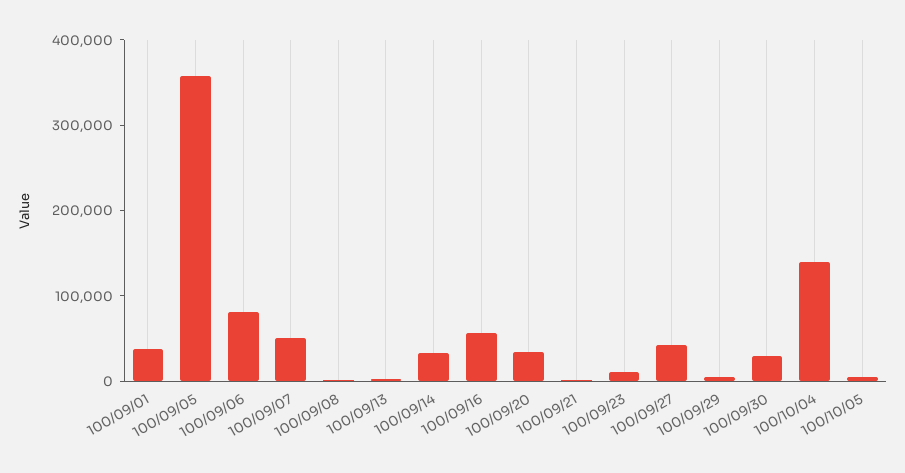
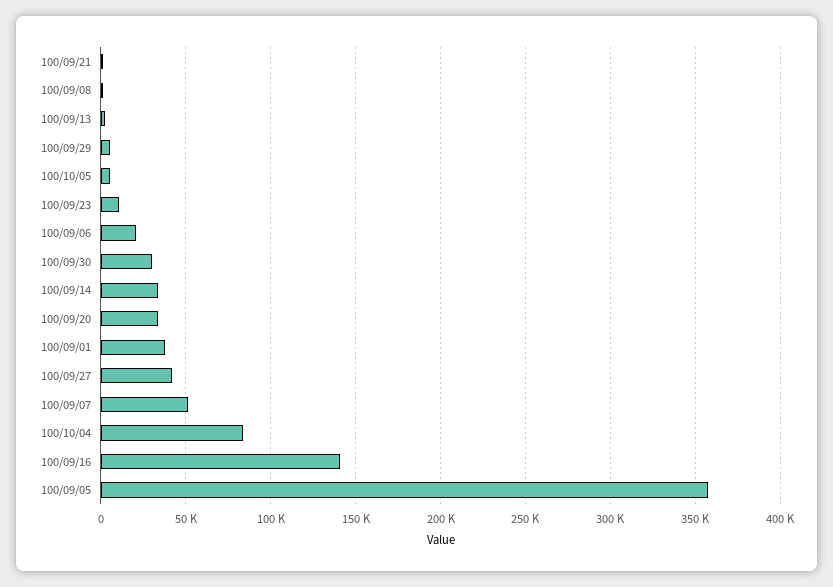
  {
    "100/09/01": 40000,
    "100/09/05": 355000,
-   "100/09/06": 80000,
+   "100/09/06": 20000,
    "100/09/07": 50000,
    "100/09/08": 0,
    "100/09/13": 0,
    "100/09/14": 35000,
-   "100/09/16": 60000,
+   "100/09/16": 140000,
    "100/09/20": 35000,
    "100/09/21": 0,
    "100/09/23": 10000,
    "100/09/27": 40000,
    "100/09/29": 5000,
    "100/09/30": 30000,
-   "100/10/04": 140000,
+   "100/10/04": 85000,
    "100/10/05": 5000
  }

